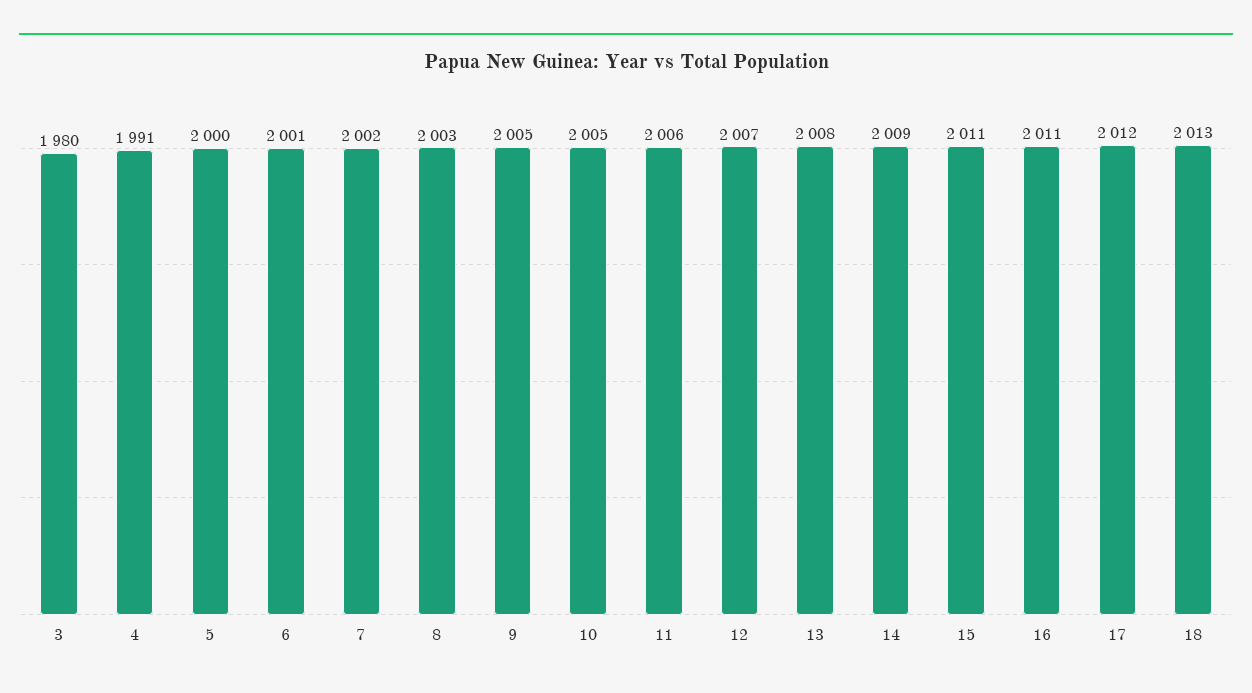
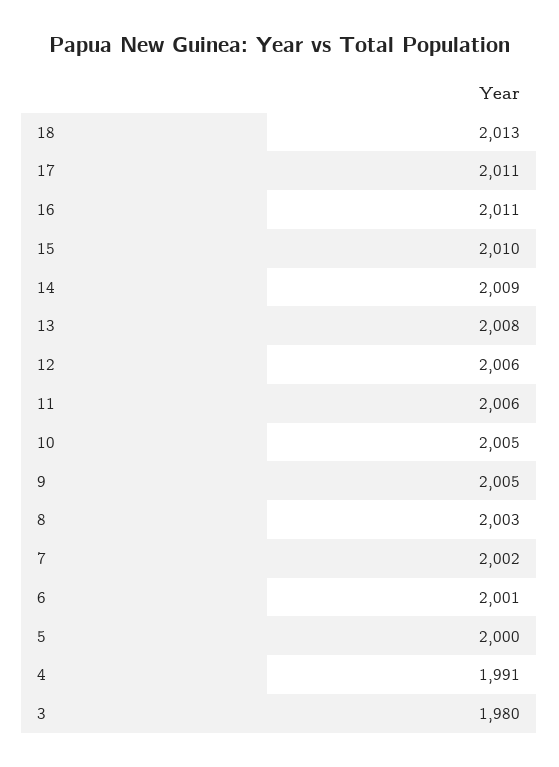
  {
    "3": 1980,
    "4": 1991,
    "5": 2000,
    "6": 2001,
    "7": 2002,
    "8": 2003,
    "9": 2005,
    "10": 2005,
    "11": 2006,
-   "12": 2007,
+   "12": 2006,
    "13": 2008,
    "14": 2009,
-   "15": 2011,
+   "15": 2010,
    "16": 2011,
-   "17": 2012,
+   "17": 2011,
    "18": 2013
  }

